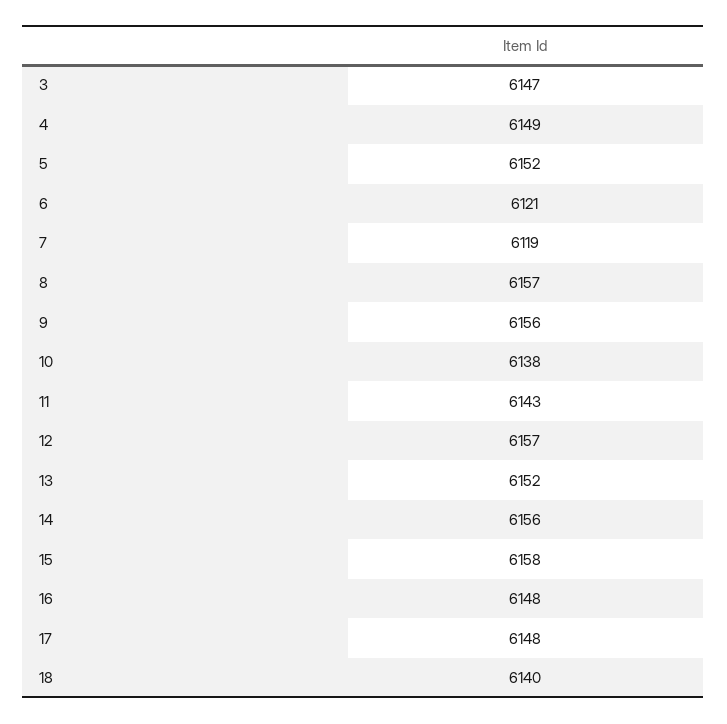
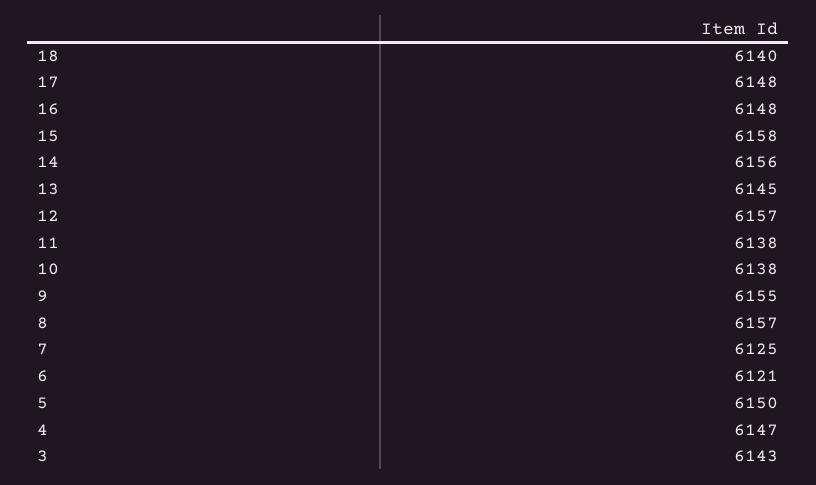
  {
-   "3": 6147,
+   "3": 6143,
-   "4": 6149,
+   "4": 6147,
-   "5": 6152,
+   "5": 6150,
    "6": 6121,
-   "7": 6119,
+   "7": 6125,
    "8": 6157,
-   "9": 6156,
+   "9": 6155,
    "10": 6138,
-   "11": 6143,
+   "11": 6138,
    "12": 6157,
-   "13": 6152,
+   "13": 6145,
    "14": 6156,
    "15": 6158,
    "16": 6148,
    "17": 6148,
    "18": 6140
  }

